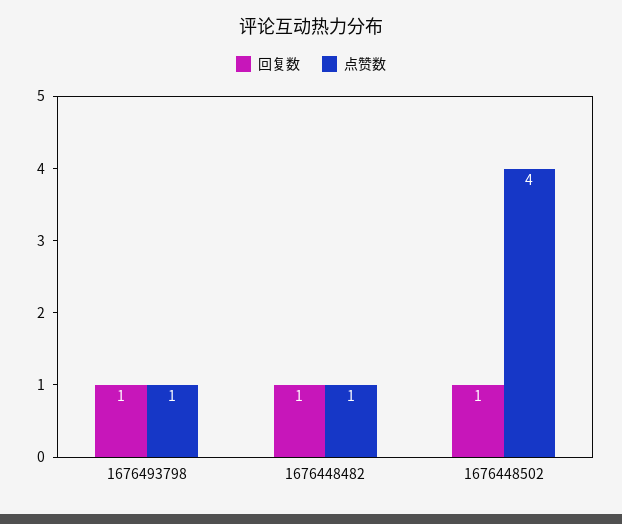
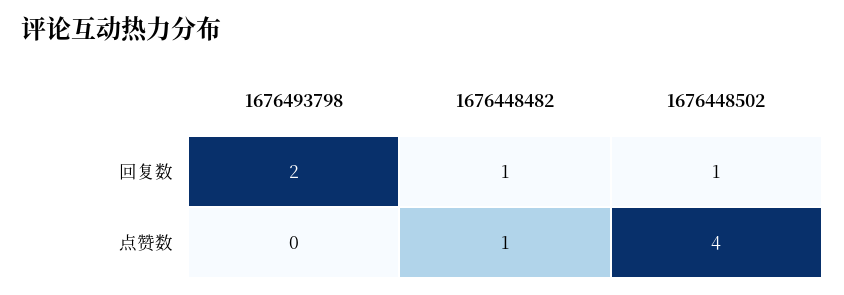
  {
    "回复数": {
-     "1676493798": 1,
+     "1676493798": 2,
      "1676448482": 1,
      "1676448502": 1
    },
    "点赞数": {
-     "1676493798": 1,
+     "1676493798": 0,
      "1676448482": 1,
      "1676448502": 4
    }
  }

